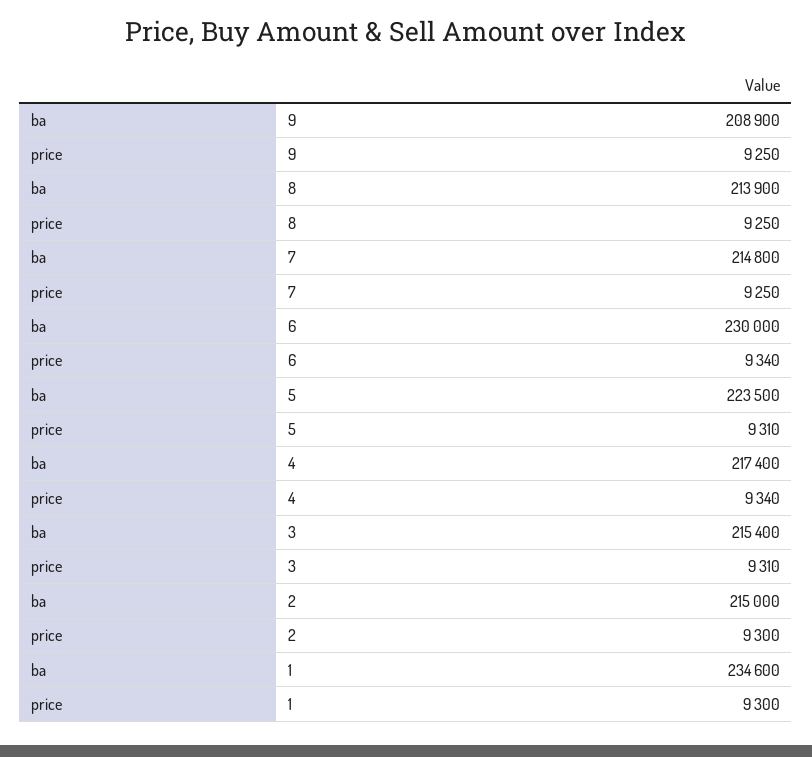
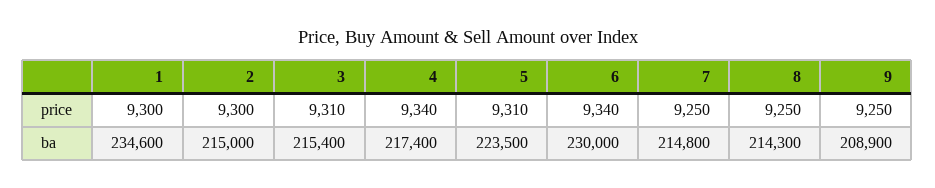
  {
    "ba": {
      "9": 208900,
-     "8": 213900,
+     "8": 214300,
      "7": 214800,
      "6": 230000,
      "5": 223500,
      "4": 217400,
      "3": 215400,
      "2": 215000,
      "1": 234600
    },
    "price": {
      "9": 9250,
      "8": 9250,
      "7": 9250,
      "6": 9340,
      "5": 9310,
      "4": 9340,
      "3": 9310,
      "2": 9300,
      "1": 9300
    }
  }

